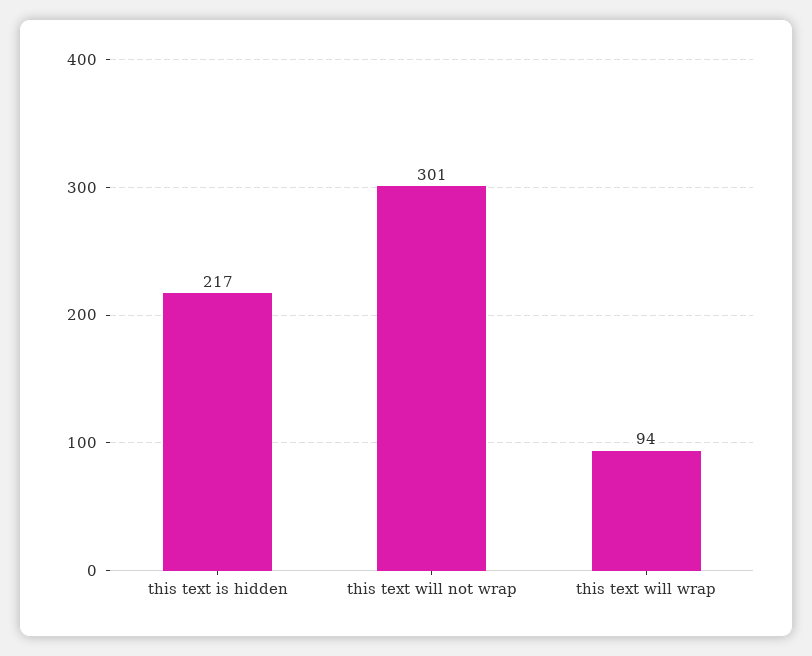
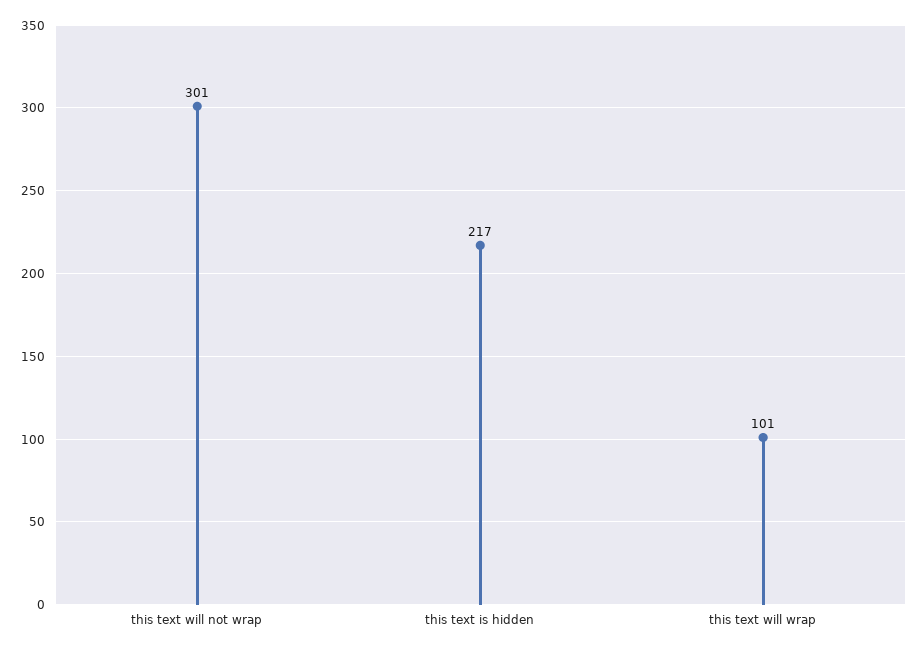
  {
    "this text is hidden": 217,
    "this text will not wrap": 301,
-   "this text will wrap": 94
+   "this text will wrap": 101
  }

